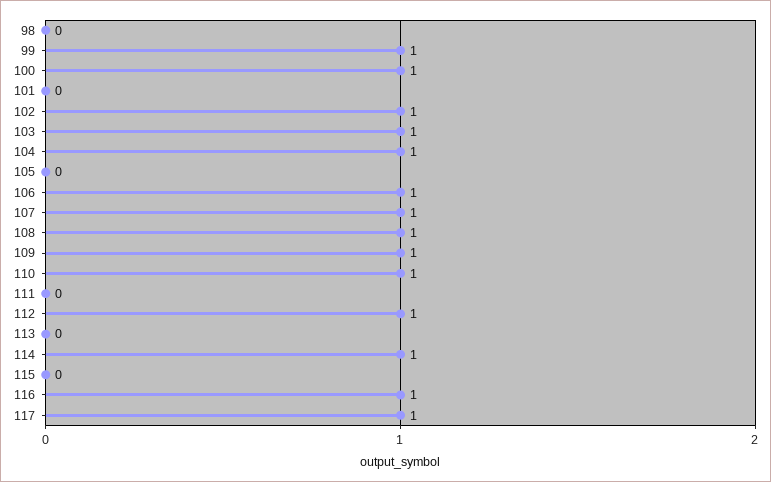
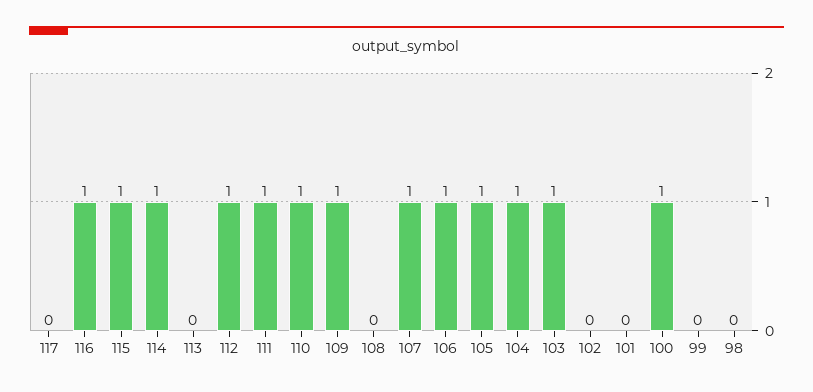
  {
    "98": 0,
-   "99": 1,
+   "99": 0,
    "100": 1,
    "101": 0,
-   "102": 1,
+   "102": 0,
    "103": 1,
    "104": 1,
-   "105": 0,
+   "105": 1,
    "106": 1,
    "107": 1,
-   "108": 1,
+   "108": 0,
    "109": 1,
    "110": 1,
-   "111": 0,
+   "111": 1,
    "112": 1,
    "113": 0,
    "114": 1,
-   "115": 0,
+   "115": 1,
    "116": 1,
-   "117": 1
+   "117": 0
  }

